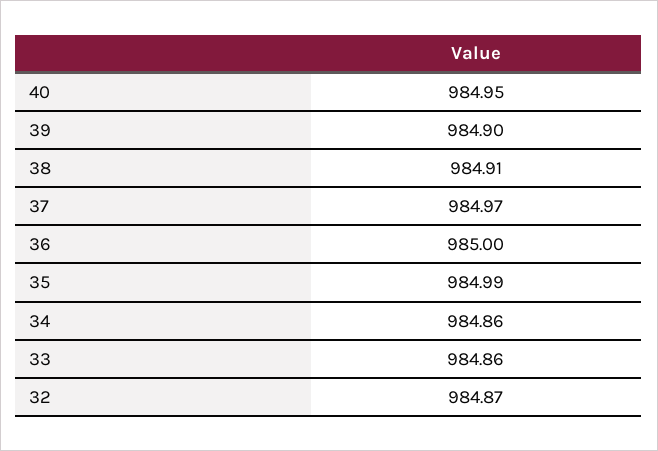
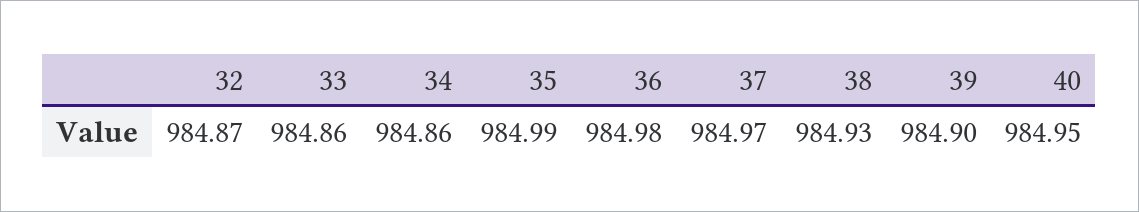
  {
    "40": 984.95,
    "39": 984.9,
-   "38": 984.91,
+   "38": 984.93,
    "37": 984.97,
-   "36": 985,
+   "36": 984.98,
    "35": 984.99,
    "34": 984.86,
    "33": 984.86,
    "32": 984.87
  }

